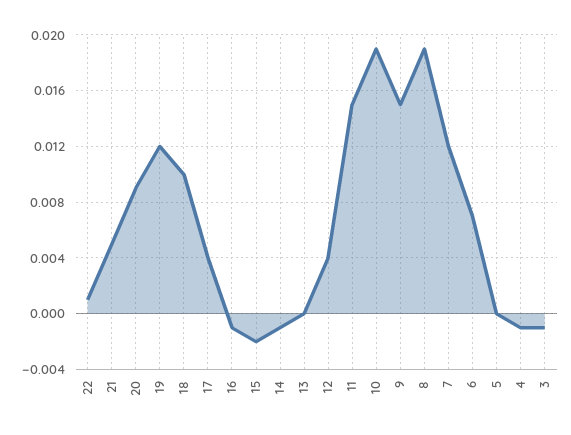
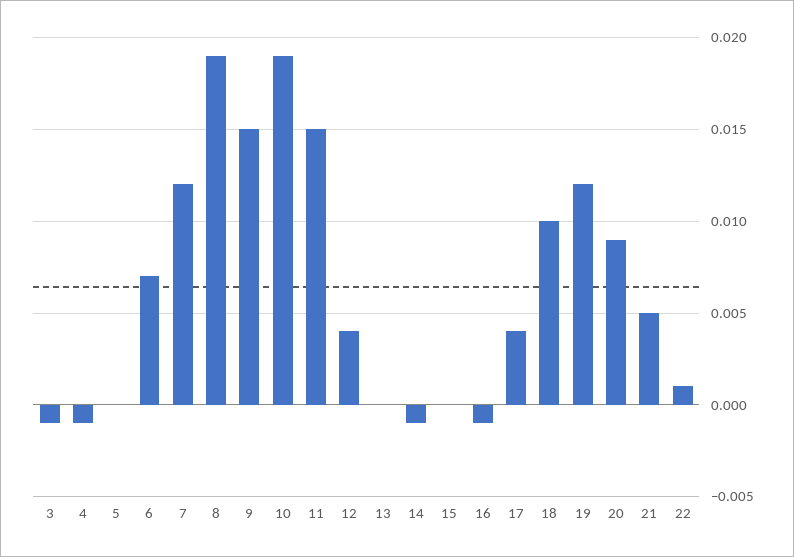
  {
    "22": 0.001,
    "21": 0.005,
    "20": 0.009,
    "19": 0.012,
    "18": 0.01,
    "17": 0.004,
    "16": -0.001,
-   "15": -0.002,
+   "15": 0,
    "14": -0.001,
    "13": 0,
    "12": 0.004,
    "11": 0.015,
    "10": 0.019,
    "9": 0.015,
    "8": 0.019,
    "7": 0.012,
    "6": 0.007,
    "5": 0,
    "4": -0.001,
    "3": -0.001
  }

